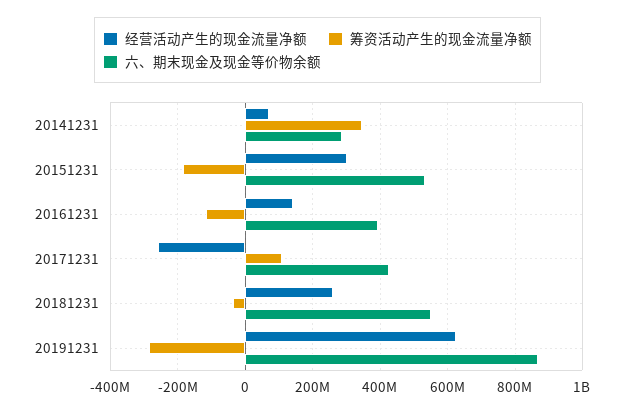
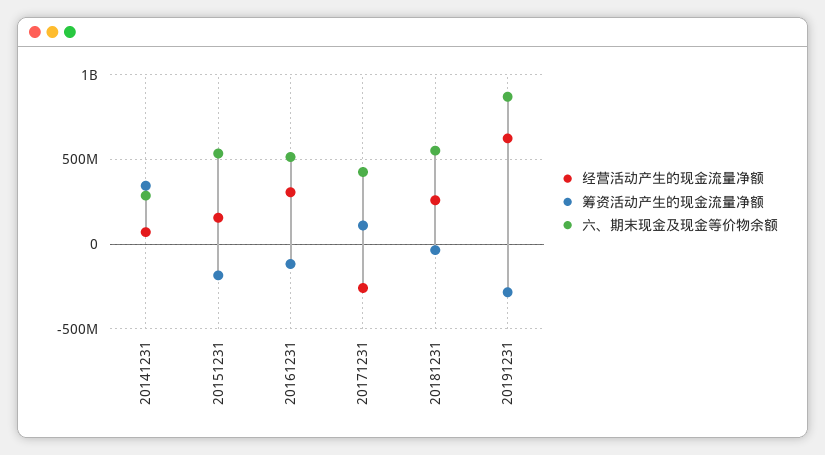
  {
    "经营活动产生的现金流量净额": {
      "20141231": 80000000,
-     "20151231": 300000000,
+     "20151231": 150000000,
-     "20161231": 140000000,
+     "20161231": 300000000,
      "20171231": -260000000,
      "20181231": 260000000,
      "20191231": 620000000
    },
    "筹资活动产生的现金流量净额": {
      "20141231": 340000000,
      "20151231": -180000000,
      "20161231": -120000000,
      "20171231": 120000000,
      "20181231": -40000000,
      "20191231": -280000000
    },
    "六、期末现金及现金等价物余额": {
      "20141231": 280000000,
      "20151231": 540000000,
-     "20161231": 400000000,
+     "20161231": 500000000,
      "20171231": 420000000,
      "20181231": 560000000,
      "20191231": 860000000
    }
  }

